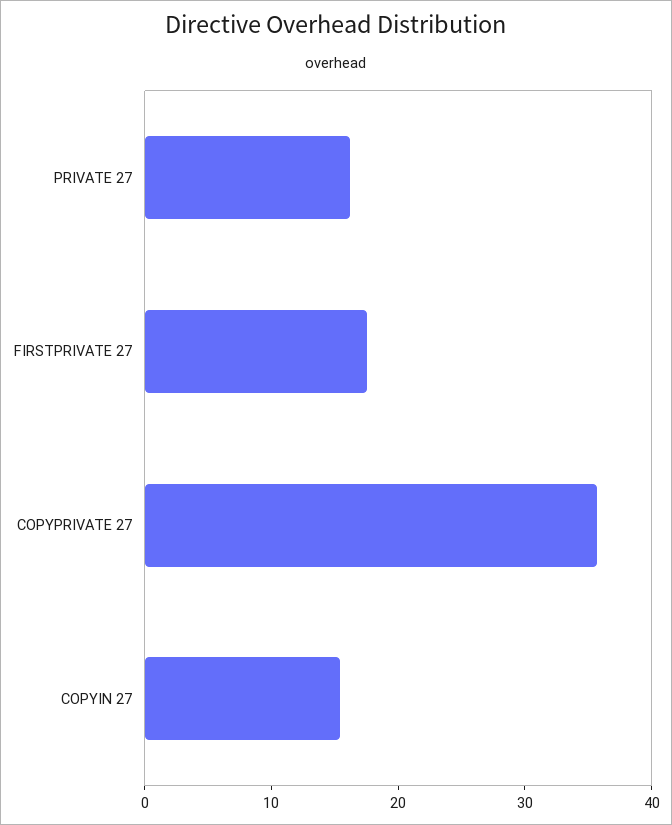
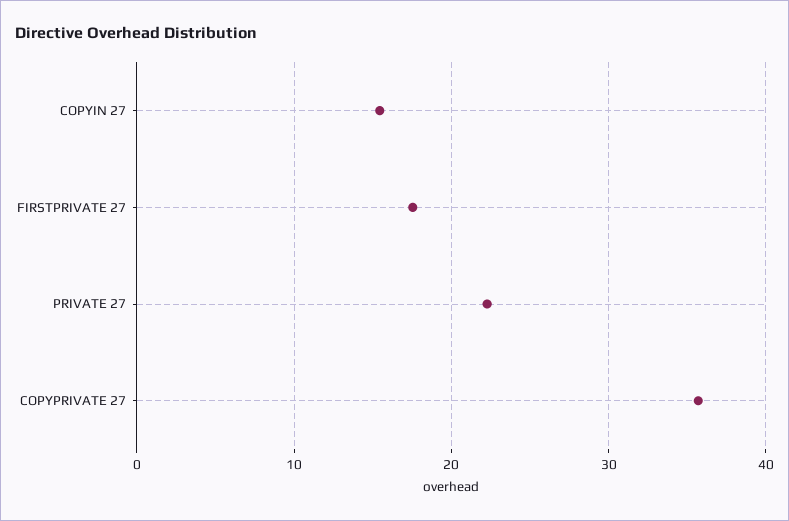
  {
-   "PRIVATE 27": 16,
+   "PRIVATE 27": 22,
    "FIRSTPRIVATE 27": 18,
    "COPYPRIVATE 27": 36,
    "COPYIN 27": 15
  }

